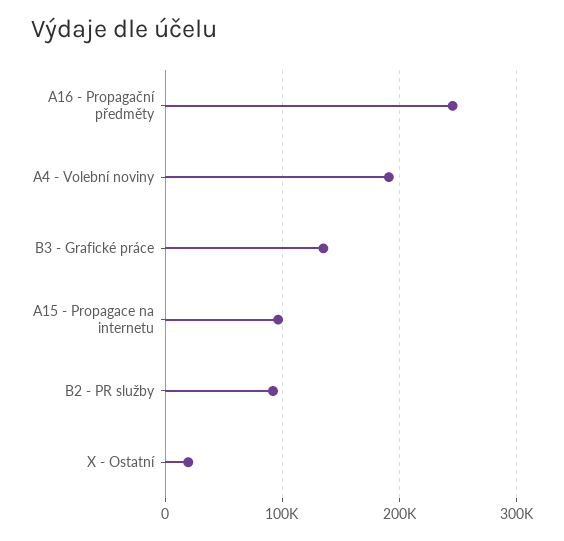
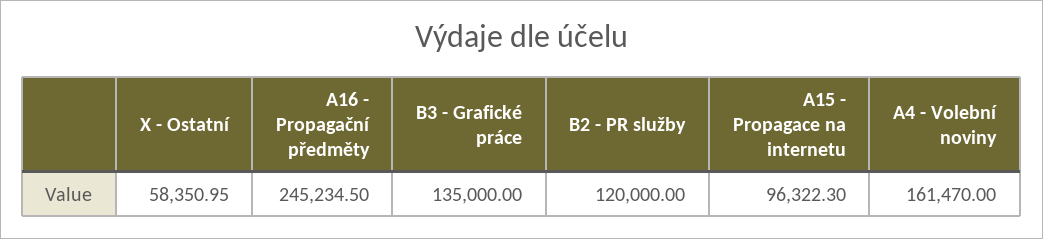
  {
    "A16 - Propagační předměty": 245234.5,
-   "A4 - Volební noviny": 190000,
+   "A4 - Volební noviny": 161470,
    "B3 - Grafické práce": 135000,
    "A15 - Propagace na internetu": 96322.3,
-   "B2 - PR služby": 90000,
+   "B2 - PR služby": 120000,
-   "X - Ostatní": 20000
+   "X - Ostatní": 58350.95
  }

